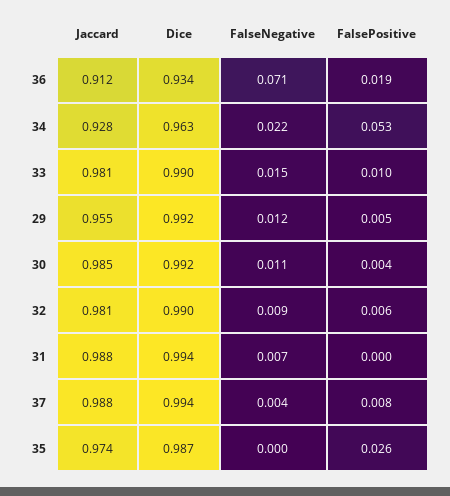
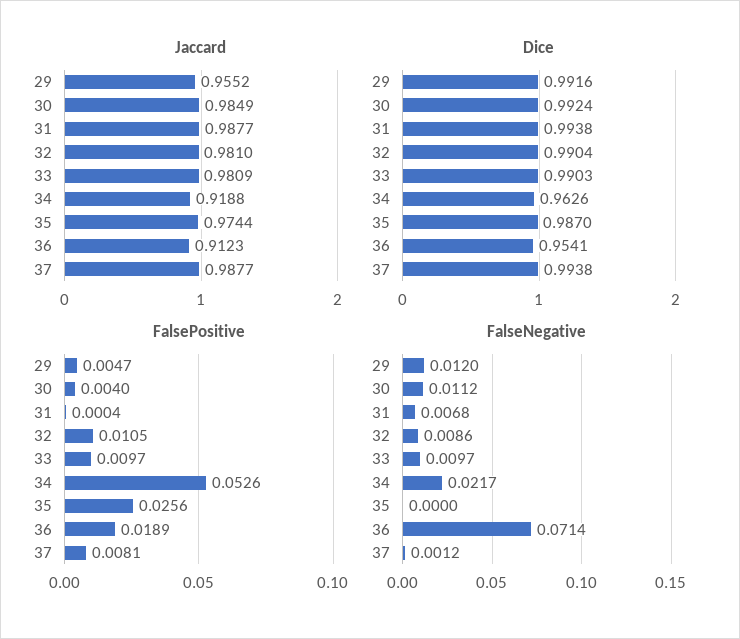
  {
    "Jaccard": {
      "36": 0.9123,
-     "34": 0.928,
+     "34": 0.9188,
      "33": 0.9809,
      "29": 0.9552,
      "30": 0.9849,
      "32": 0.981,
      "31": 0.9877,
      "37": 0.9877,
      "35": 0.9744
    },
    "Dice": {
-     "36": 0.934,
+     "36": 0.9541,
      "34": 0.9626,
      "33": 0.9903,
      "29": 0.9916,
      "30": 0.9924,
      "32": 0.9904,
      "31": 0.9938,
      "37": 0.9938,
      "35": 0.987
    },
    "FalseNegative": {
      "36": 0.0714,
      "34": 0.0217,
-     "33": 0.015,
+     "33": 0.0097,
      "29": 0.012,
      "30": 0.0112,
      "32": 0.0086,
      "31": 0.0068,
-     "37": 0.004,
+     "37": 0.0012,
      "35": 0
    },
    "FalsePositive": {
      "36": 0.0189,
      "34": 0.0526,
      "33": 0.0097,
      "29": 0.0047,
      "30": 0.004,
-     "32": 0.006,
+     "32": 0.0105,
      "31": 0.0004,
      "37": 0.0081,
      "35": 0.0256
    }
  }

